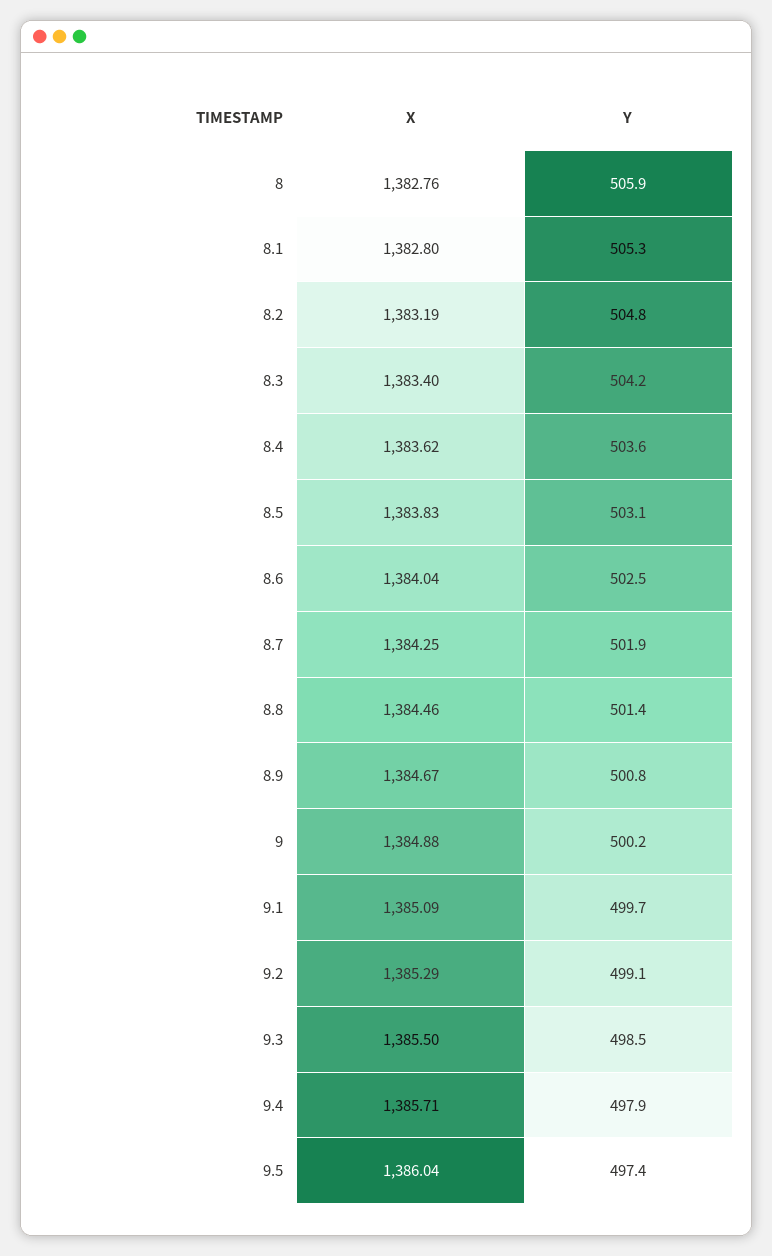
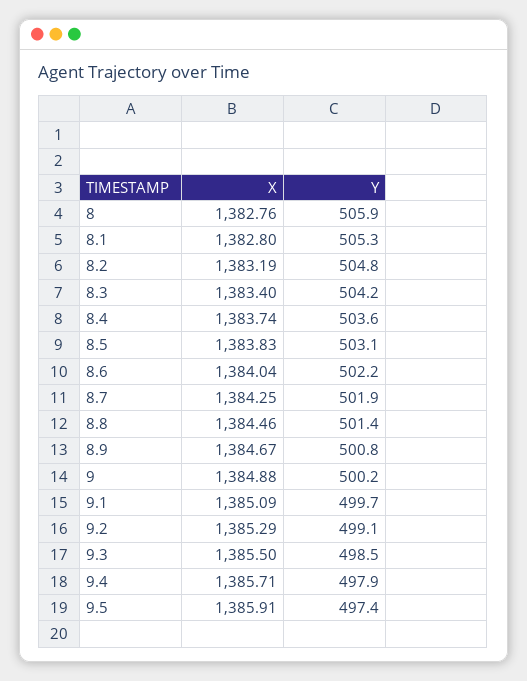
  {
    "X": {
      "8": 1382.76,
      "8.1": 1382.8,
      "8.2": 1383.19,
      "8.3": 1383.4,
-     "8.4": 1383.62,
+     "8.4": 1383.74,
      "8.5": 1383.83,
      "8.6": 1384.04,
      "8.7": 1384.25,
      "8.8": 1384.46,
      "8.9": 1384.67,
      "9": 1384.88,
      "9.1": 1385.09,
      "9.2": 1385.29,
      "9.3": 1385.5,
      "9.4": 1385.71,
-     "9.5": 1386.04
+     "9.5": 1385.91
    },
    "Y": {
      "8": 505.9,
      "8.1": 505.3,
      "8.2": 504.8,
      "8.3": 504.2,
      "8.4": 503.6,
      "8.5": 503.1,
-     "8.6": 502.5,
+     "8.6": 502.2,
      "8.7": 501.9,
      "8.8": 501.4,
      "8.9": 500.8,
      "9": 500.2,
      "9.1": 499.7,
      "9.2": 499.1,
      "9.3": 498.5,
      "9.4": 497.9,
      "9.5": 497.4
    }
  }

